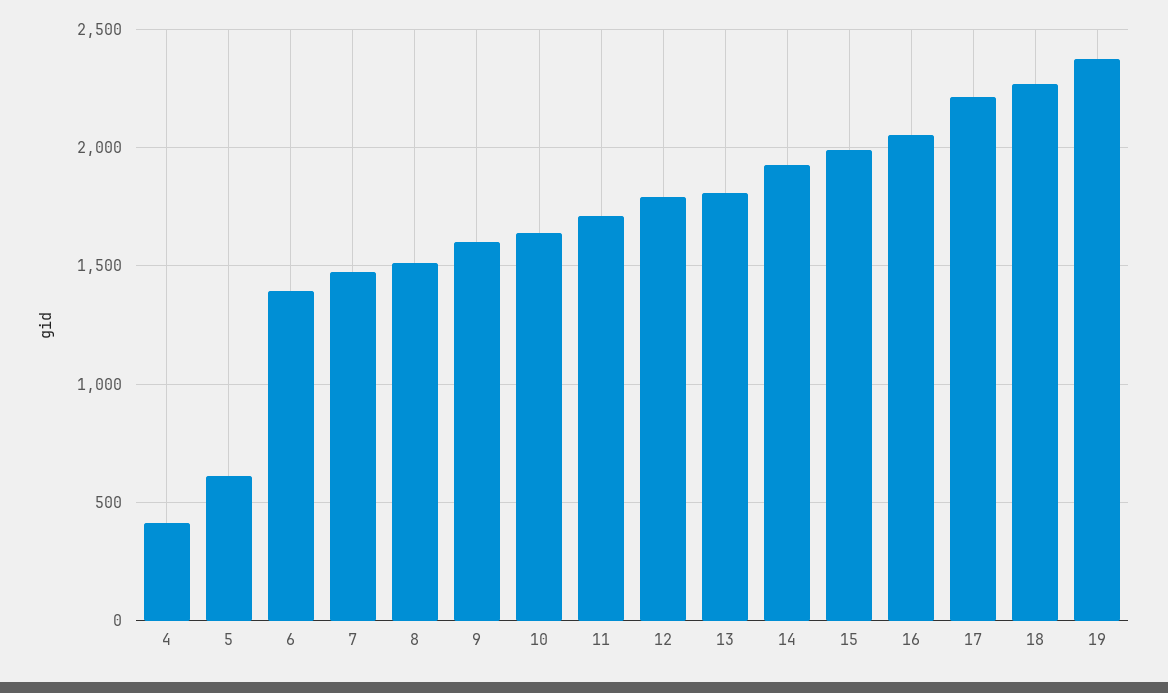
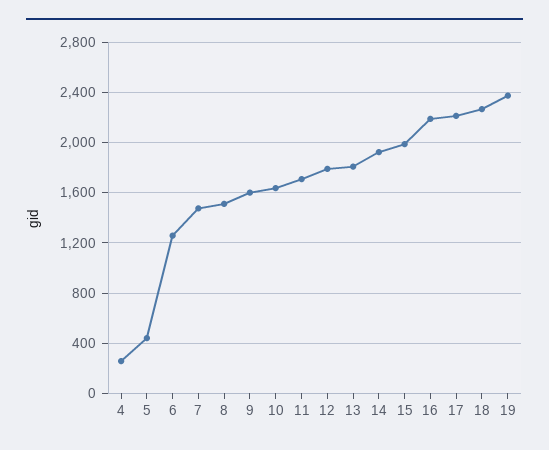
  {
-   "4": 400,
+   "4": 250,
-   "5": 600,
+   "5": 450,
-   "6": 1400,
+   "6": 1250,
    "7": 1500,
    "8": 1500,
    "9": 1600,
    "10": 1650,
    "11": 1700,
    "12": 1800,
    "13": 1800,
    "14": 1950,
    "15": 2000,
-   "16": 2050,
+   "16": 2200,
    "17": 2200,
    "18": 2250,
    "19": 2400
  }

